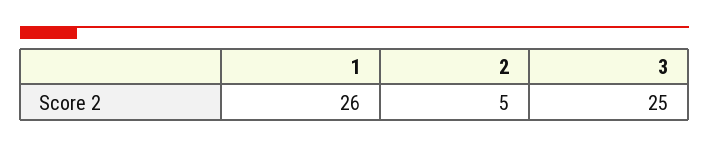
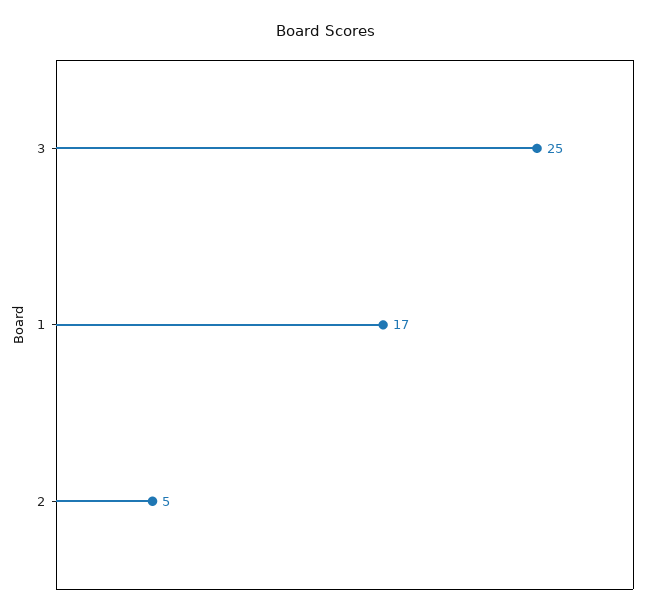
  {
-   "1": 26,
+   "1": 17,
    "2": 5,
    "3": 25
  }

